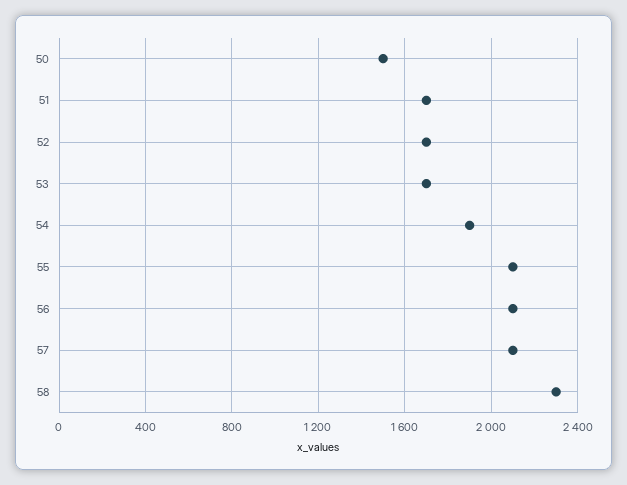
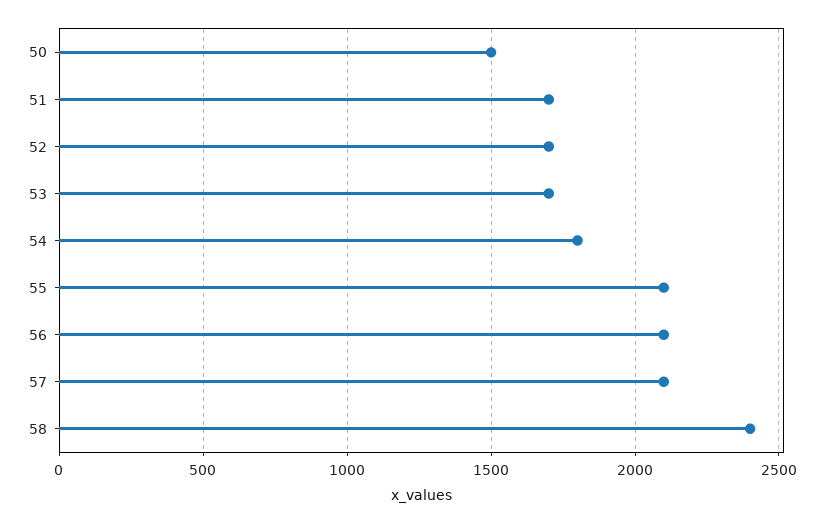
  {
    "50": 1500,
    "51": 1700,
    "52": 1700,
    "53": 1700,
-   "54": 1900,
+   "54": 1800,
    "55": 2100,
    "56": 2100,
    "57": 2100,
-   "58": 2300
+   "58": 2400
  }

